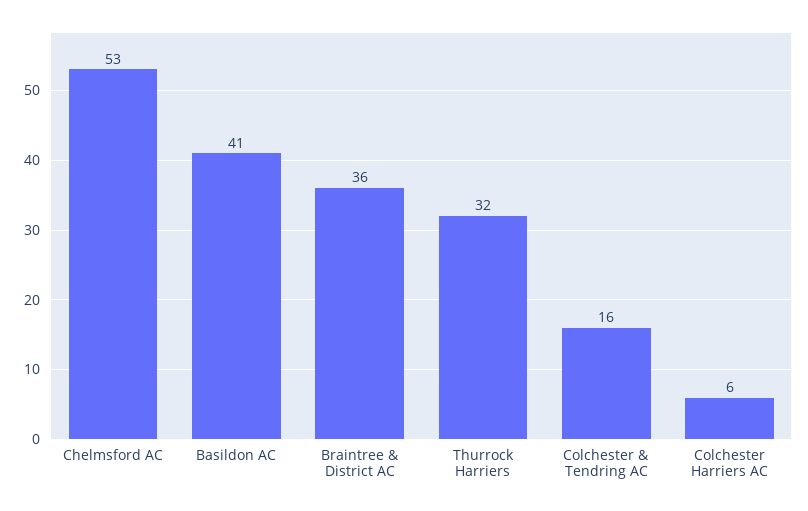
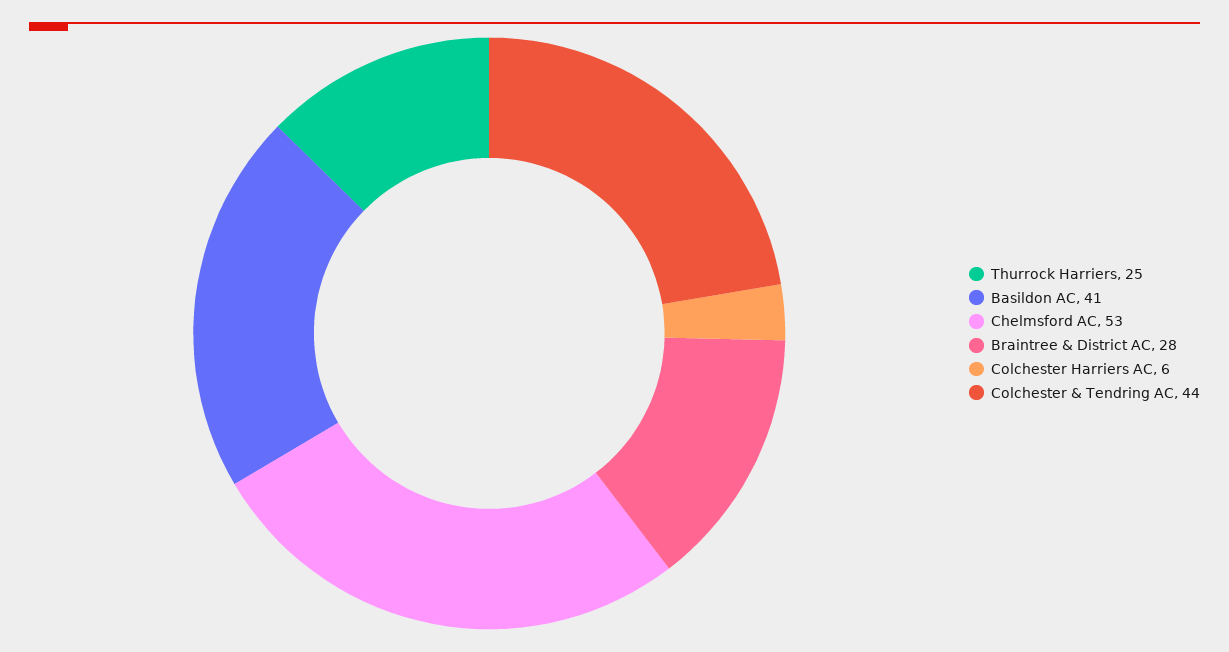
  {
    "Chelmsford AC": 53,
    "Basildon AC": 41,
-   "Braintree & District AC": 36,
+   "Braintree & District AC": 28,
-   "Thurrock Harriers": 32,
+   "Thurrock Harriers": 25,
-   "Colchester & Tendring AC": 16,
+   "Colchester & Tendring AC": 44,
    "Colchester Harriers AC": 6
  }

